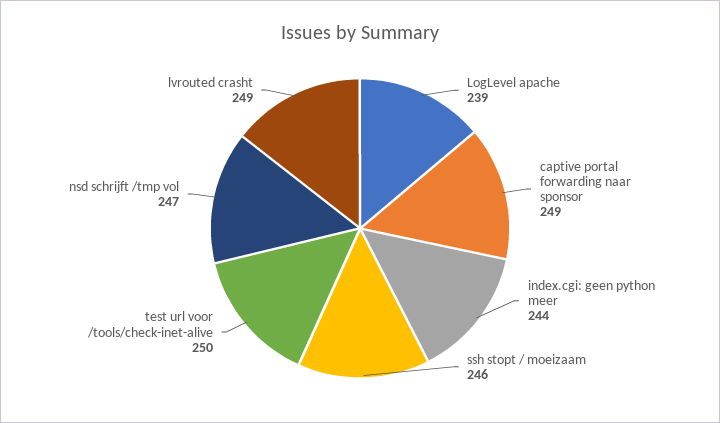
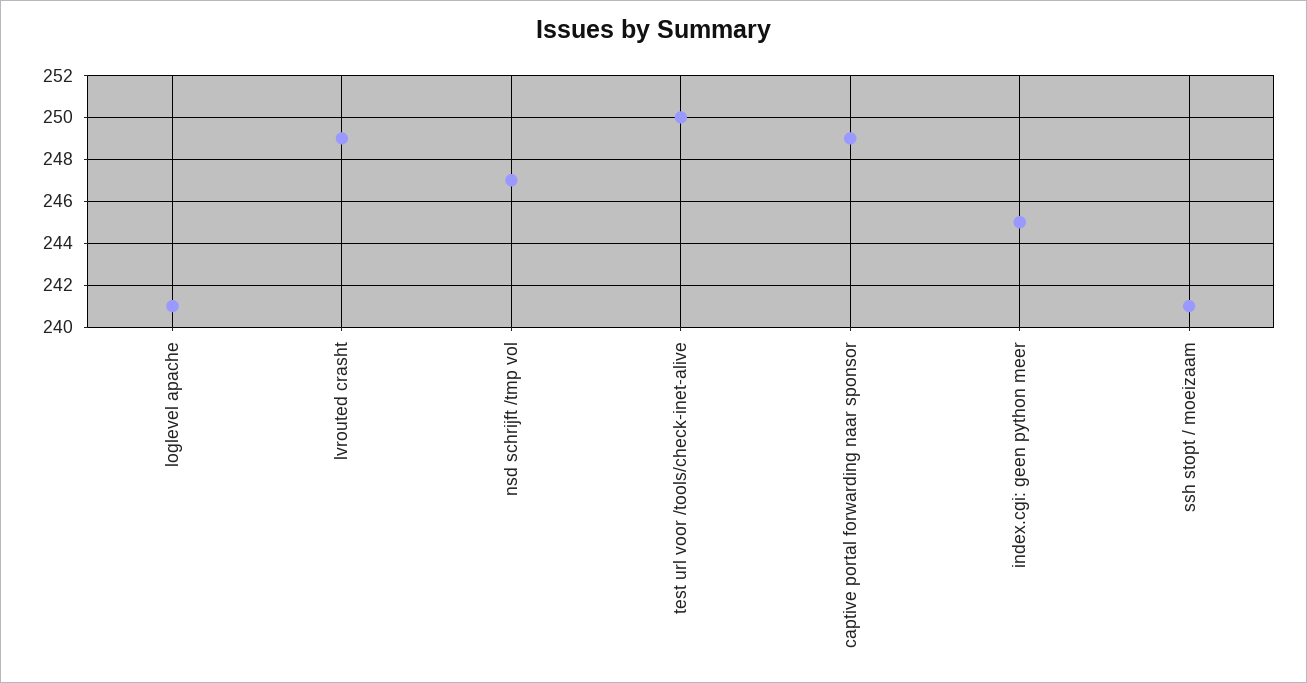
  {
-   "LogLevel apache": 239,
+   "LogLevel apache": 241,
    "captive portal forwarding naar sponsor": 249,
-   "index.cgi: geen python meer": 244,
+   "index.cgi: geen python meer": 245,
-   "ssh stopt / moeizaam": 246,
+   "ssh stopt / moeizaam": 241,
    "test url voor /tools/check-inet-alive": 250,
    "nsd schrijft /tmp vol": 247,
    "lvrouted crasht": 249
  }

